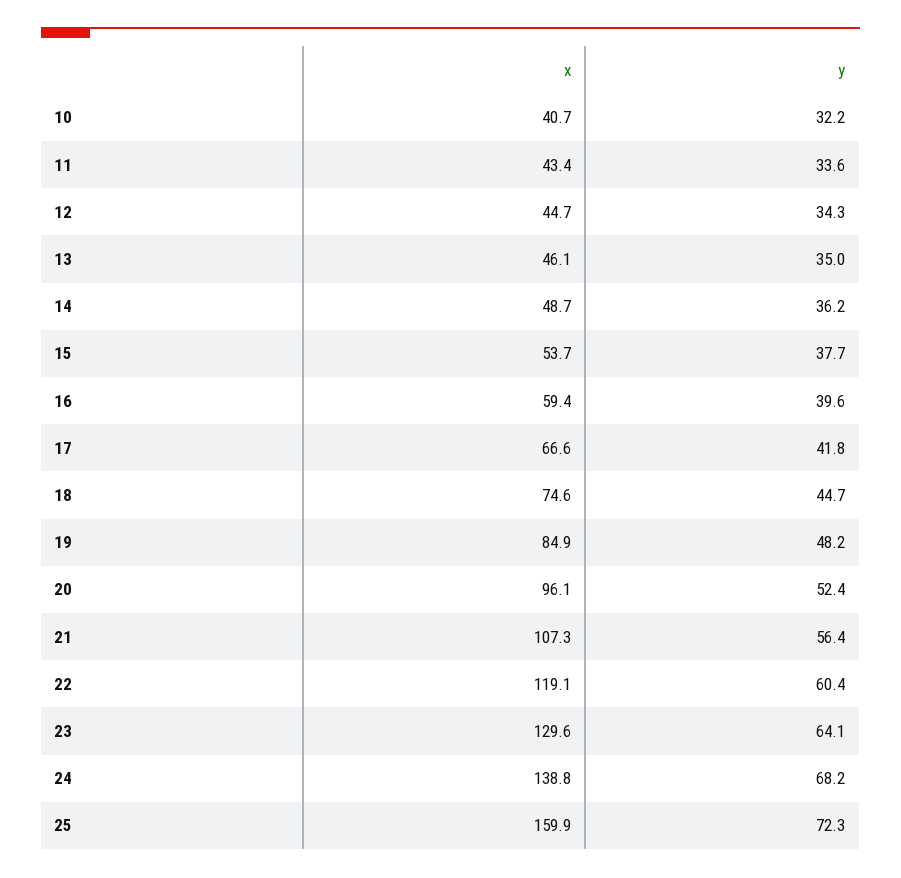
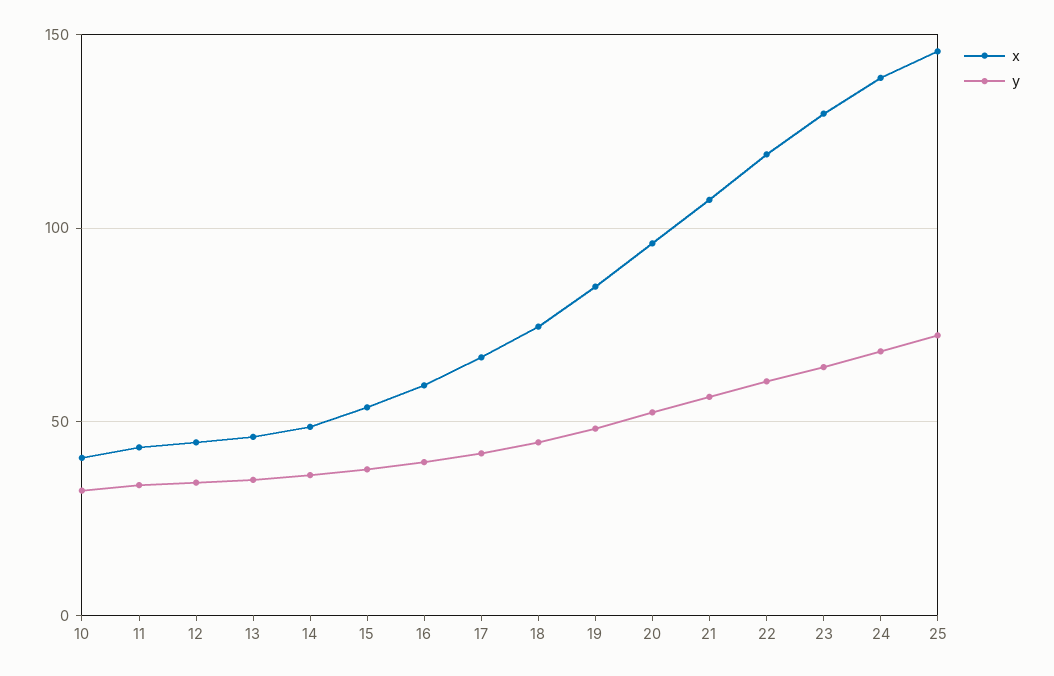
  {
    "x": {
      "10": 40.7,
      "11": 43.4,
      "12": 44.7,
      "13": 46.1,
      "14": 48.7,
      "15": 53.7,
      "16": 59.4,
      "17": 66.6,
      "18": 74.6,
      "19": 84.9,
      "20": 96.1,
      "21": 107.3,
      "22": 119.1,
      "23": 129.6,
      "24": 138.8,
-     "25": 159.9
+     "25": 145
    },
    "y": {
      "10": 32.2,
      "11": 33.6,
      "12": 34.3,
      "13": 35,
      "14": 36.2,
      "15": 37.7,
      "16": 39.6,
      "17": 41.8,
      "18": 44.7,
      "19": 48.2,
      "20": 52.4,
      "21": 56.4,
      "22": 60.4,
      "23": 64.1,
      "24": 68.2,
      "25": 72.3
    }
  }

